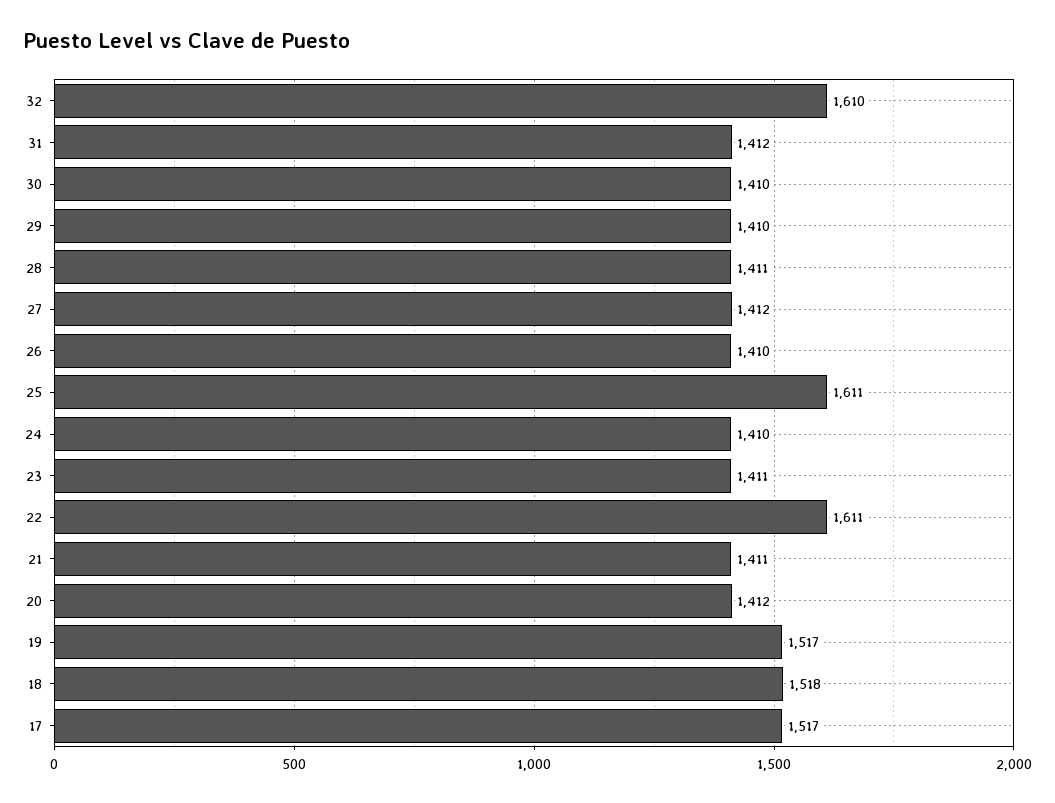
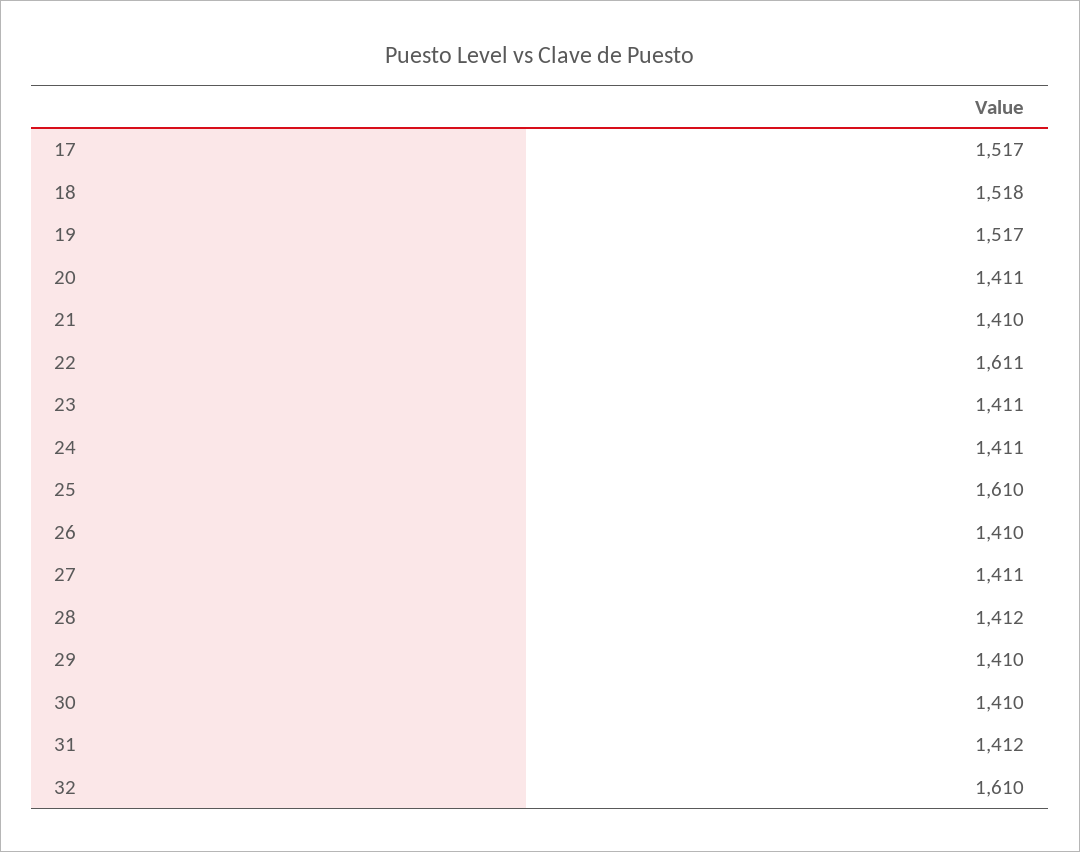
  {
    "32": 1610,
    "31": 1412,
    "30": 1410,
    "29": 1410,
-   "28": 1411,
+   "28": 1412,
-   "27": 1412,
+   "27": 1411,
    "26": 1410,
-   "25": 1611,
+   "25": 1610,
-   "24": 1410,
+   "24": 1411,
    "23": 1411,
    "22": 1611,
-   "21": 1411,
+   "21": 1410,
-   "20": 1412,
+   "20": 1411,
    "19": 1517,
    "18": 1518,
    "17": 1517
  }

